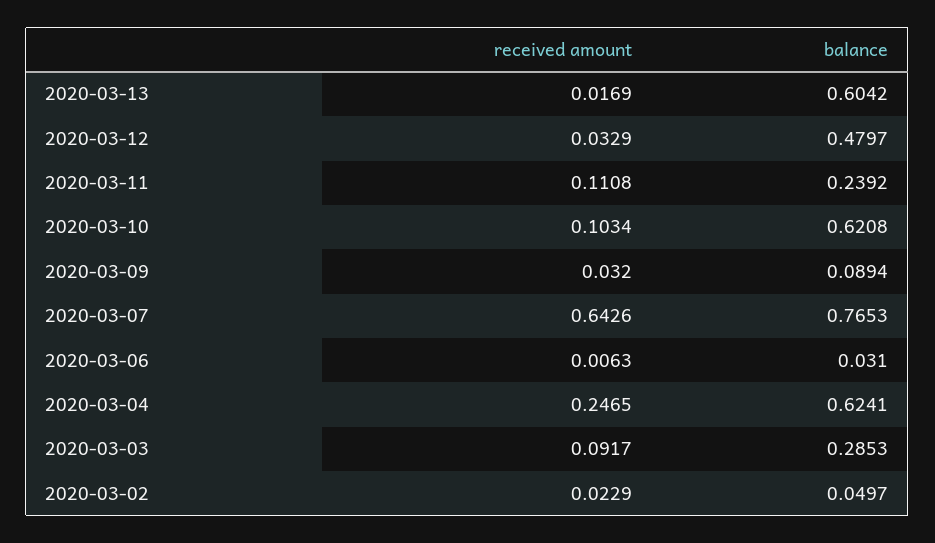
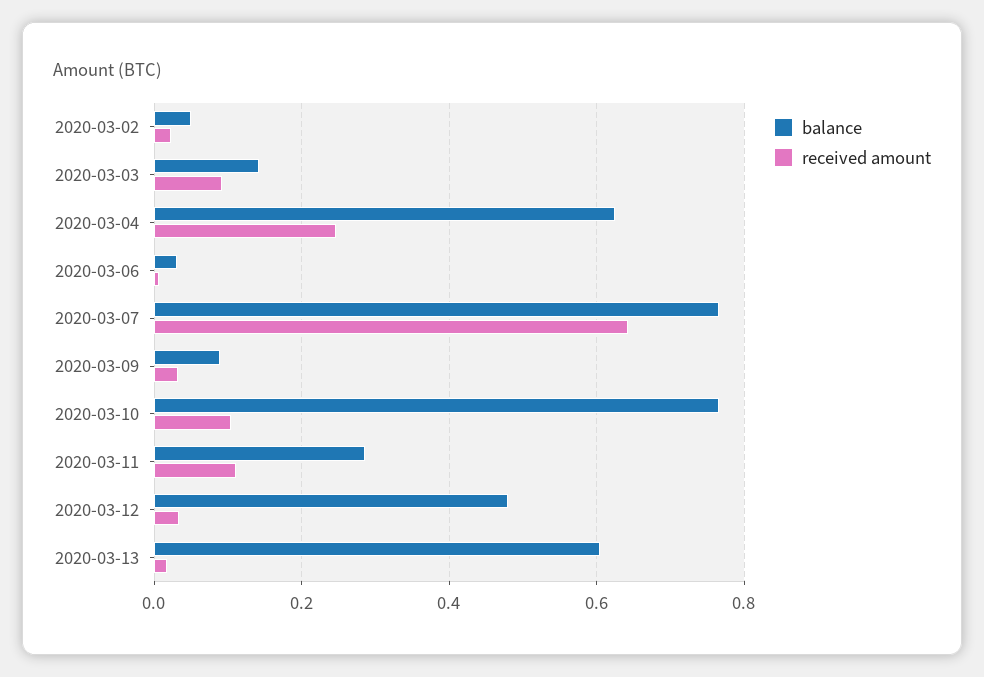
  {
    "received amount": {
      "2020-03-13": 0.0169,
      "2020-03-12": 0.0329,
      "2020-03-11": 0.1108,
      "2020-03-10": 0.1034,
      "2020-03-09": 0.032,
      "2020-03-07": 0.6426,
      "2020-03-06": 0.0063,
      "2020-03-04": 0.2465,
      "2020-03-03": 0.0917,
      "2020-03-02": 0.0229
    },
    "balance": {
      "2020-03-13": 0.6042,
      "2020-03-12": 0.4797,
-     "2020-03-11": 0.2392,
+     "2020-03-11": 0.28,
-     "2020-03-10": 0.6208,
+     "2020-03-10": 0.76,
      "2020-03-09": 0.0894,
      "2020-03-07": 0.7653,
      "2020-03-06": 0.031,
      "2020-03-04": 0.6241,
-     "2020-03-03": 0.2853,
+     "2020-03-03": 0.14,
      "2020-03-02": 0.0497
    }
  }

